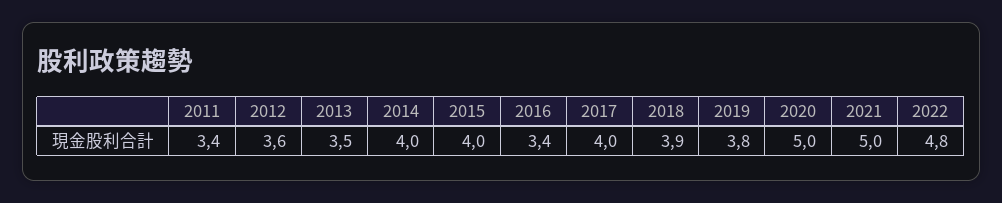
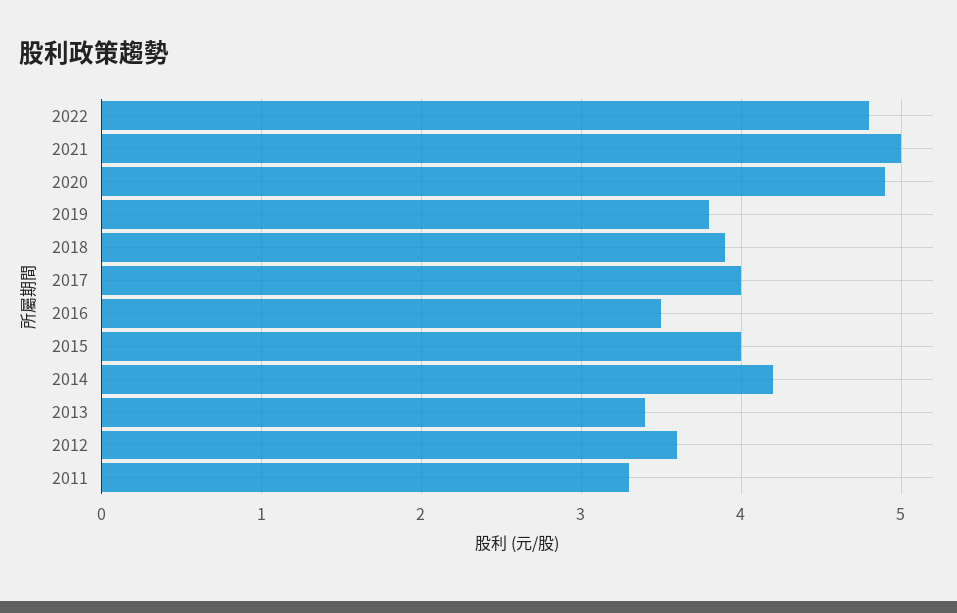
  {
-   "2011": 3.4,
+   "2011": 3.3,
    "2012": 3.6,
-   "2013": 3.5,
+   "2013": 3.4,
-   "2014": 4,
+   "2014": 4.2,
    "2015": 4,
-   "2016": 3.4,
+   "2016": 3.5,
    "2017": 4,
    "2018": 3.9,
    "2019": 3.8,
-   "2020": 5,
+   "2020": 4.9,
    "2021": 5,
    "2022": 4.8
  }

